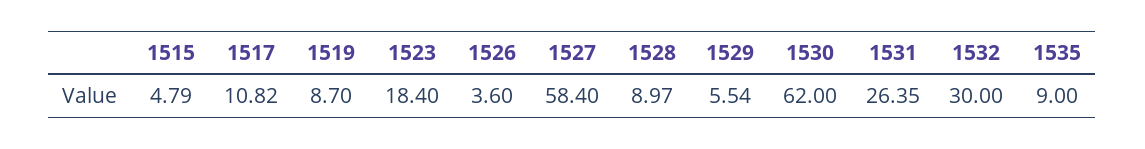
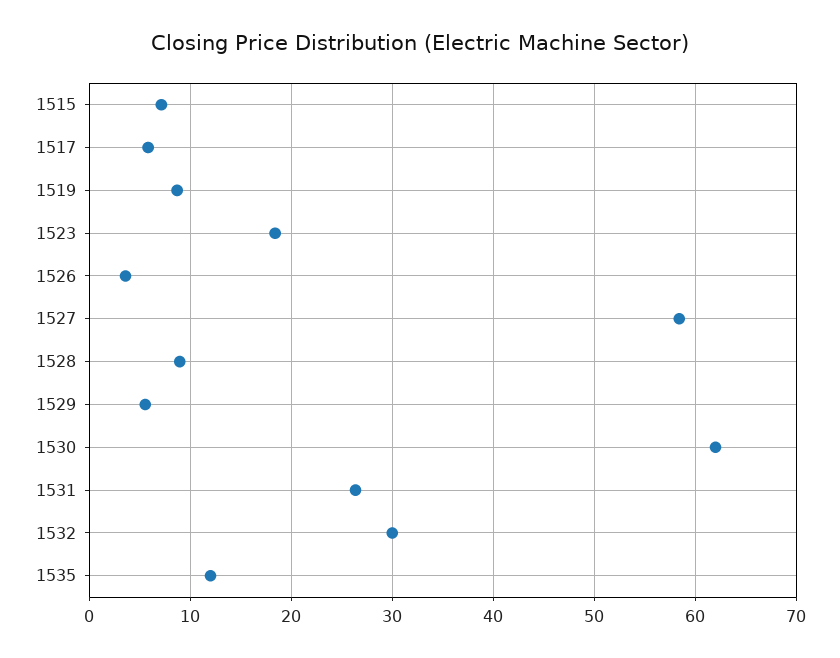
  {
-   "1515": 4.79,
+   "1515": 7,
-   "1517": 10.82,
+   "1517": 6,
    "1519": 8.7,
    "1523": 18.4,
    "1526": 3.6,
    "1527": 58.4,
    "1528": 8.97,
    "1529": 5.54,
    "1530": 62,
    "1531": 26.35,
    "1532": 30,
-   "1535": 9
+   "1535": 12
  }

